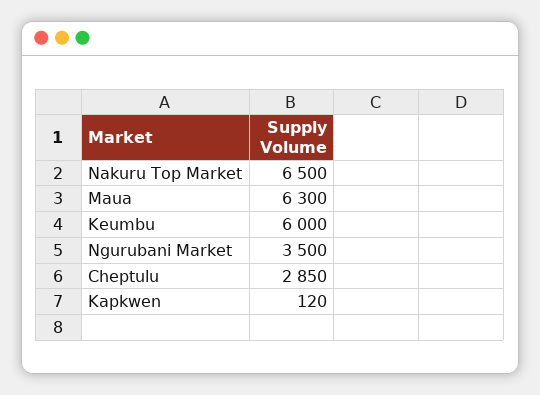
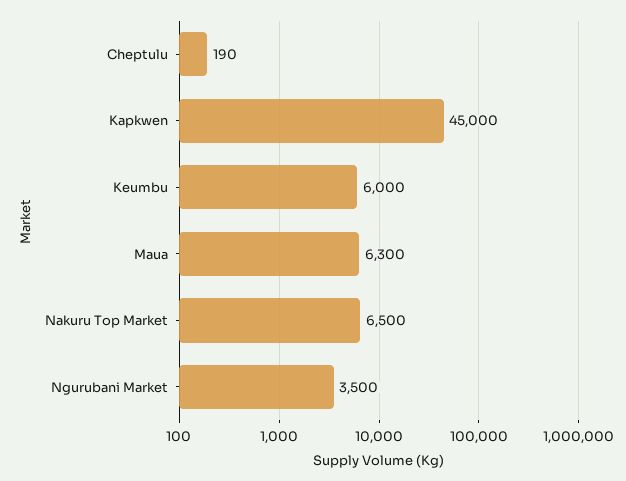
  {
    "Nakuru Top Market": 6500,
    "Maua": 6300,
    "Keumbu": 6000,
    "Ngurubani Market": 3500,
-   "Cheptulu": 2850,
+   "Cheptulu": 190,
-   "Kapkwen": 120
+   "Kapkwen": 45000
  }

